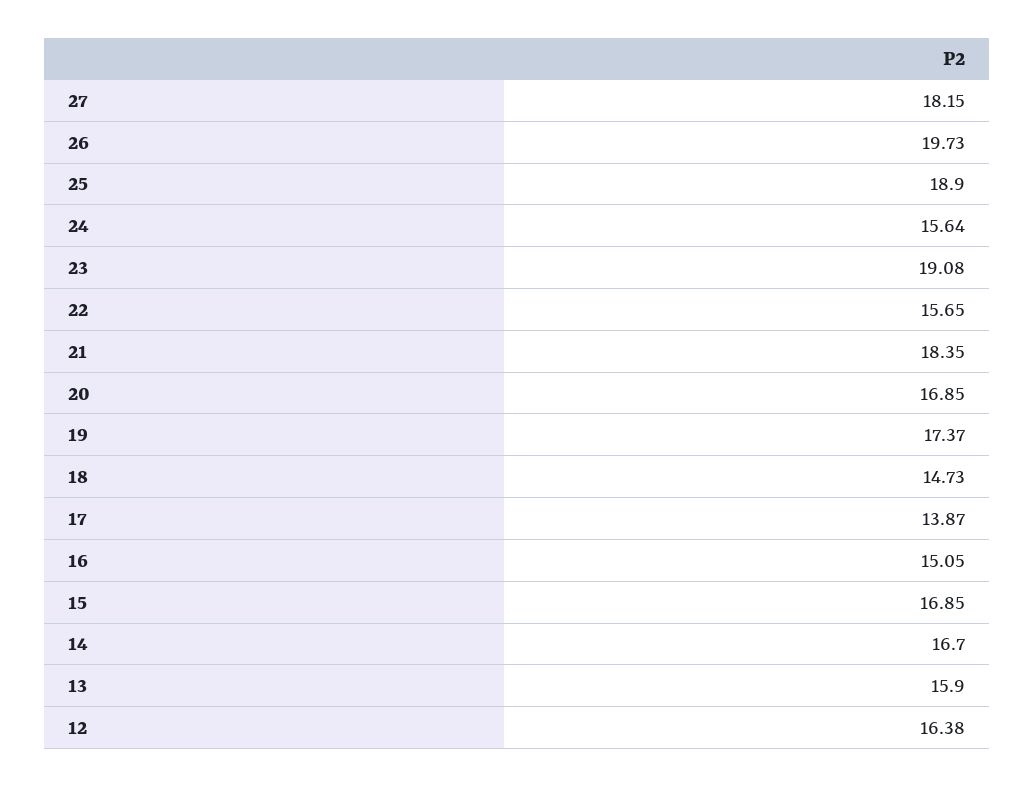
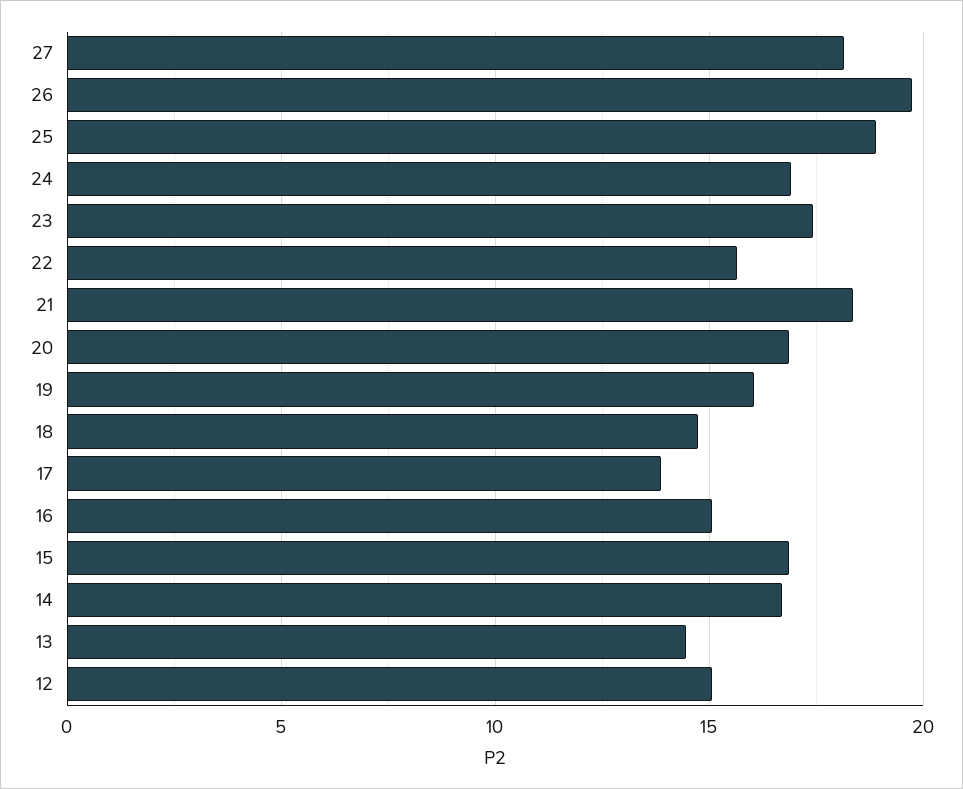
  {
    "27": 18.15,
    "26": 19.73,
    "25": 18.9,
-   "24": 15.64,
+   "24": 17,
-   "23": 19.08,
+   "23": 17.5,
    "22": 15.65,
    "21": 18.35,
    "20": 16.85,
-   "19": 17.37,
+   "19": 16,
    "18": 14.73,
    "17": 13.87,
    "16": 15.05,
    "15": 16.85,
    "14": 16.7,
-   "13": 15.9,
+   "13": 14.5,
-   "12": 16.38
+   "12": 15
  }

